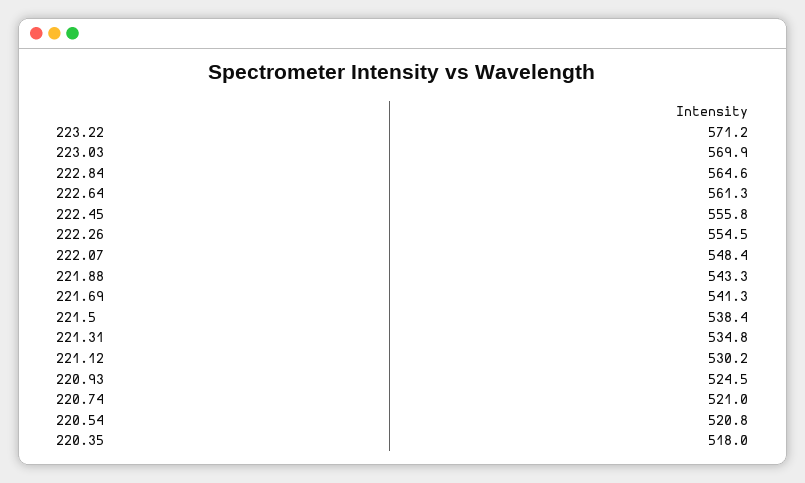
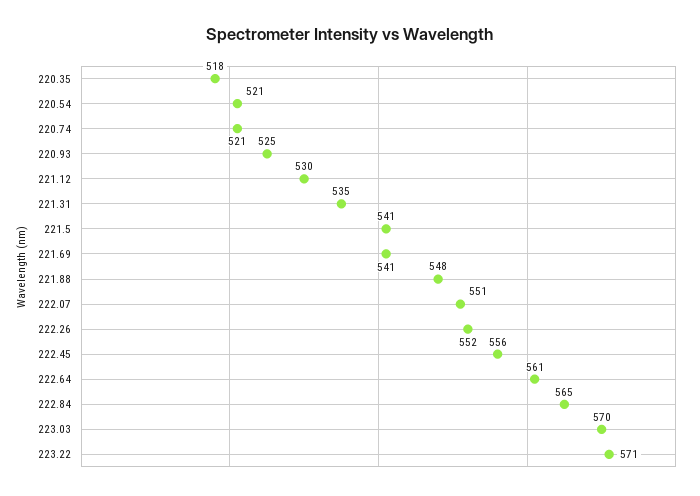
  {
    "223.22": 571.2,
    "223.03": 569.9,
    "222.84": 564.6,
    "222.64": 561.3,
    "222.45": 555.8,
-   "222.26": 554.5,
+   "222.26": 552,
-   "222.07": 548.4,
+   "222.07": 551,
-   "221.88": 543.3,
+   "221.88": 548,
    "221.69": 541.3,
-   "221.5": 538.4,
+   "221.5": 541,
    "221.31": 534.8,
    "221.12": 530.2,
    "220.93": 524.5,
    "220.74": 521,
    "220.54": 520.8,
    "220.35": 518
  }

